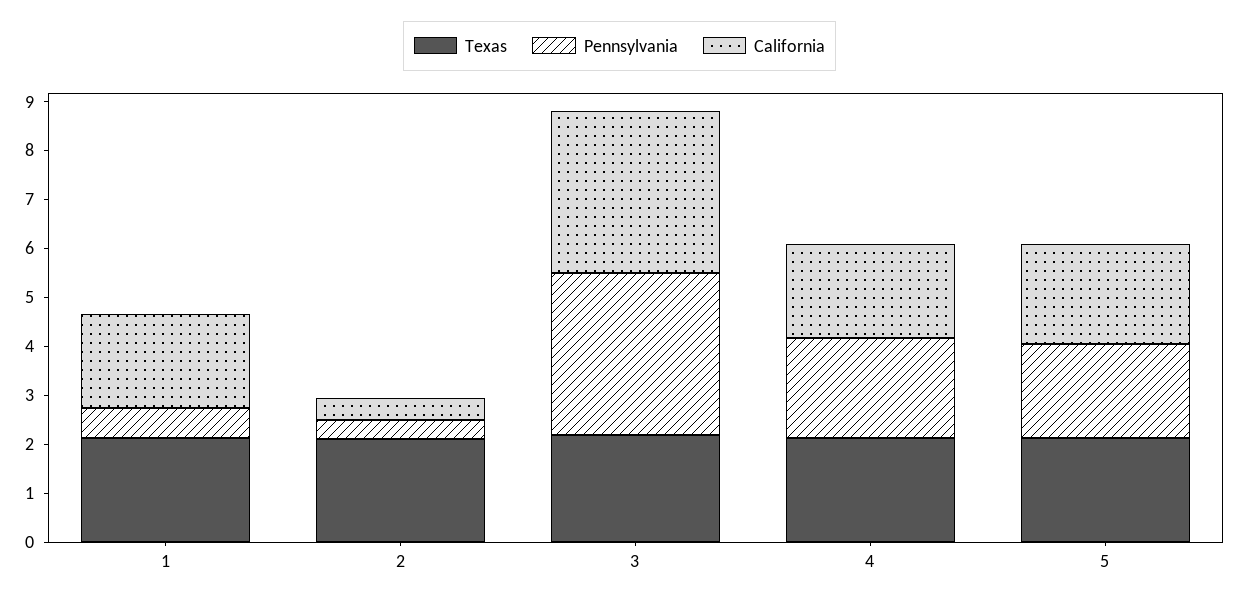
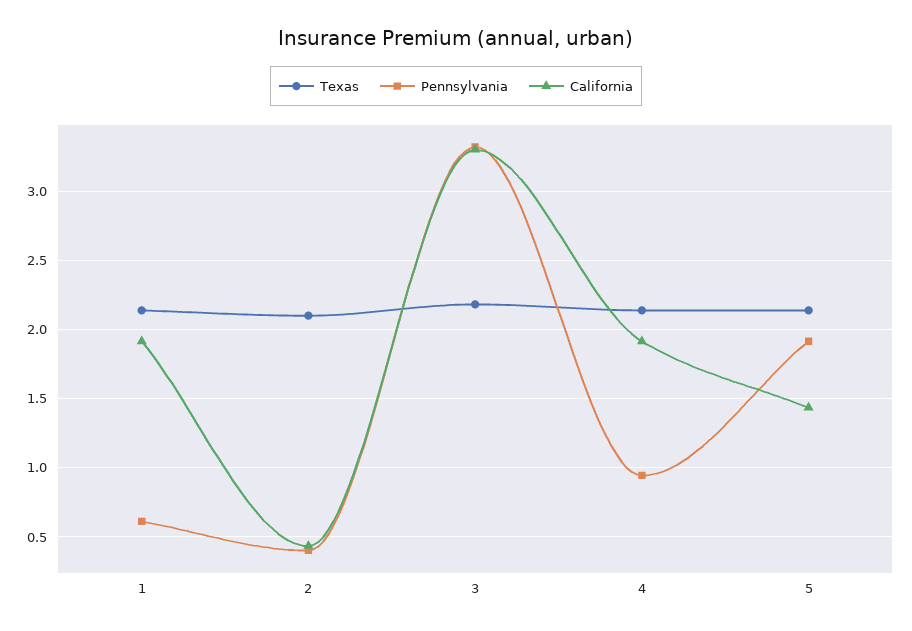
  {
    "Texas": {
      "1": 2.15,
      "2": 2.1,
      "3": 2.2,
      "4": 2.15,
      "5": 2.15
    },
    "Pennsylvania": {
      "1": 0.6,
      "2": 0.4,
      "3": 3.3,
-     "4": 2,
+     "4": 0.95,
      "5": 1.9
    },
    "California": {
      "1": 1.9,
      "2": 0.45,
      "3": 3.3,
      "4": 1.9,
-     "5": 2
+     "5": 1.45
    }
  }

